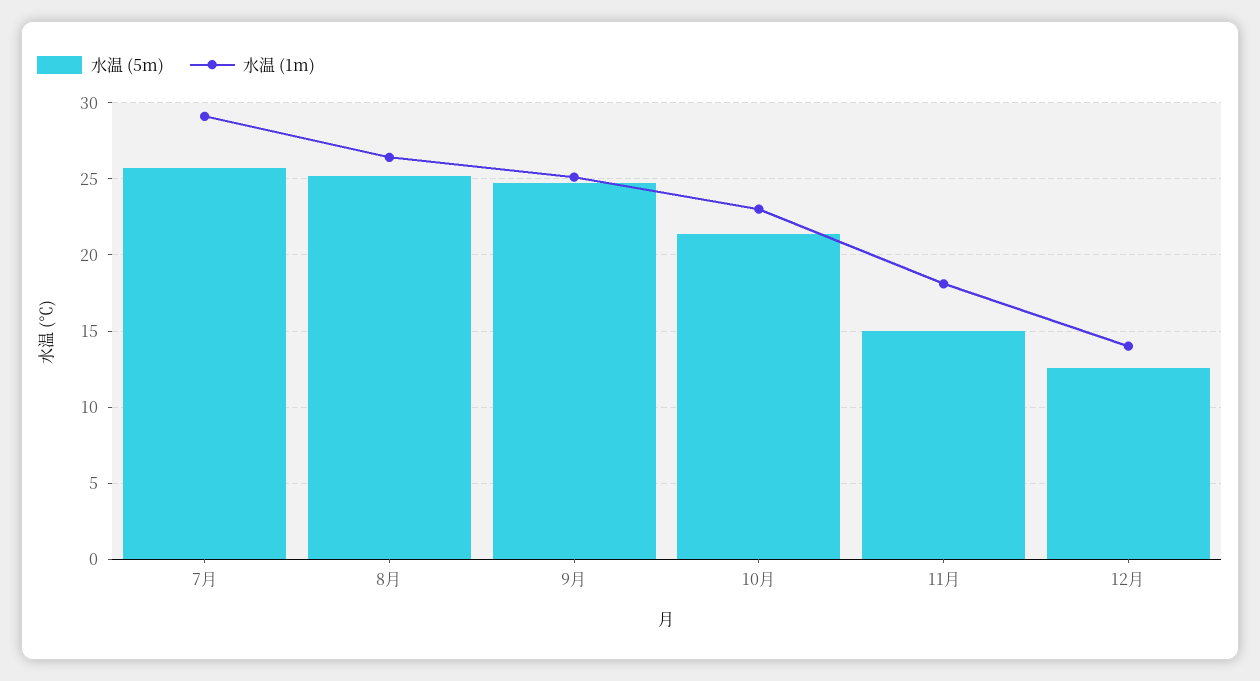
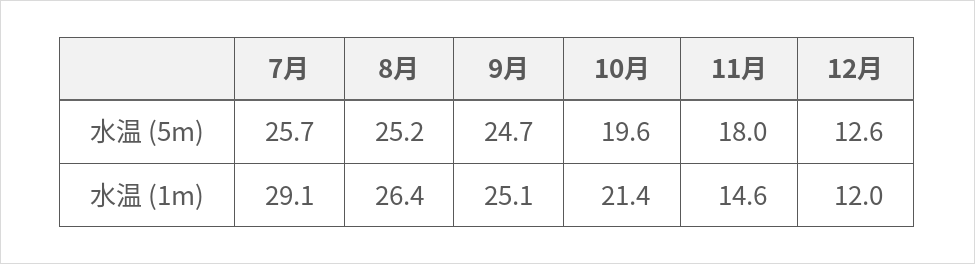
  {
    "水温 (5m)": {
      "7月": 25.7,
      "8月": 25.2,
      "9月": 24.7,
-     "10月": 21.5,
+     "10月": 19.6,
-     "11月": 15,
+     "11月": 18,
      "12月": 12.6
    },
    "水温 (1m)": {
      "7月": 29.1,
      "8月": 26.4,
      "9月": 25.1,
-     "10月": 23,
+     "10月": 21.4,
-     "11月": 18,
+     "11月": 14.6,
-     "12月": 14
+     "12月": 12
    }
  }

